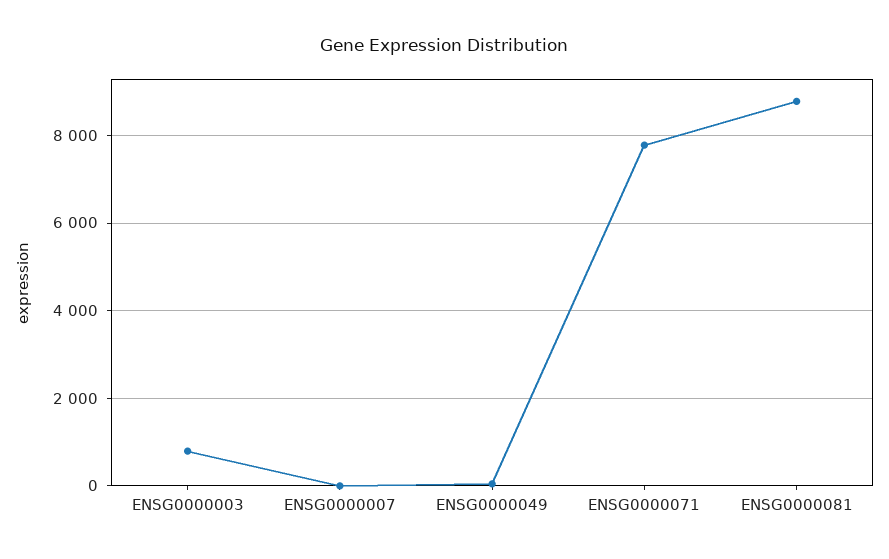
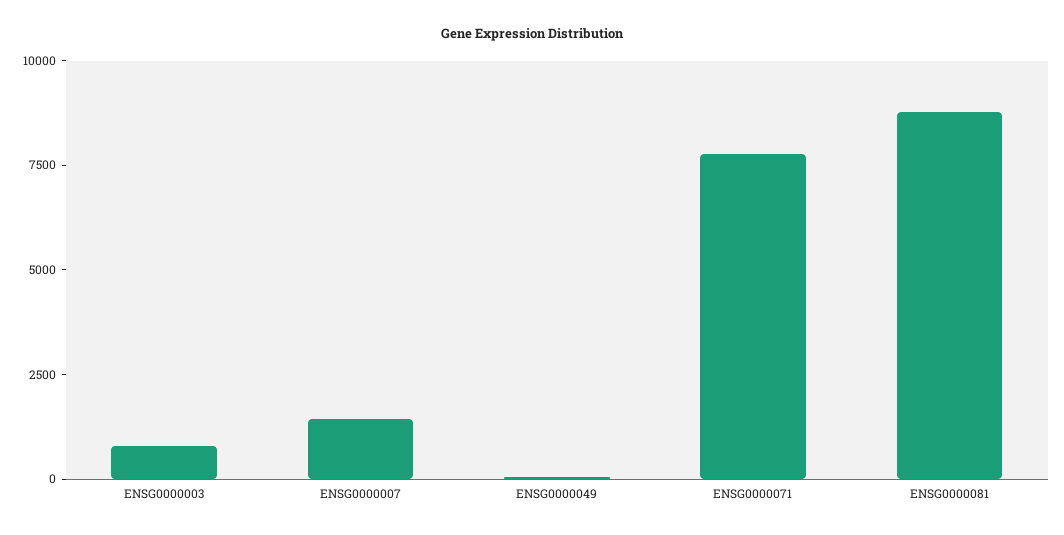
  {
    "ENSG0000003": 800,
-   "ENSG0000007": 0,
+   "ENSG0000007": 1500,
    "ENSG0000049": 0,
    "ENSG0000071": 7800,
    "ENSG0000081": 8800
  }

